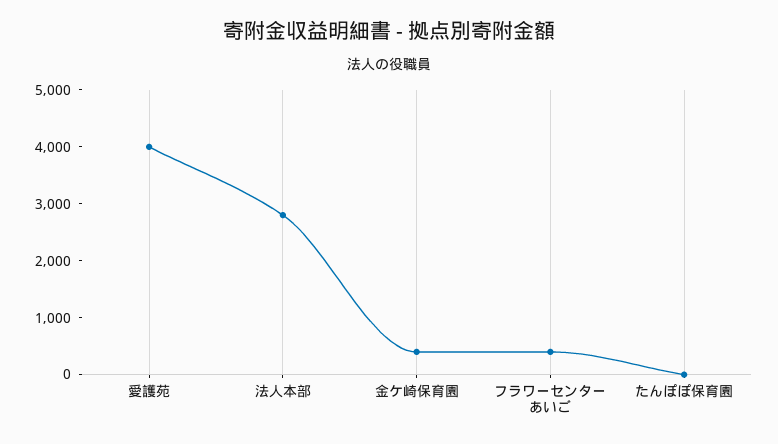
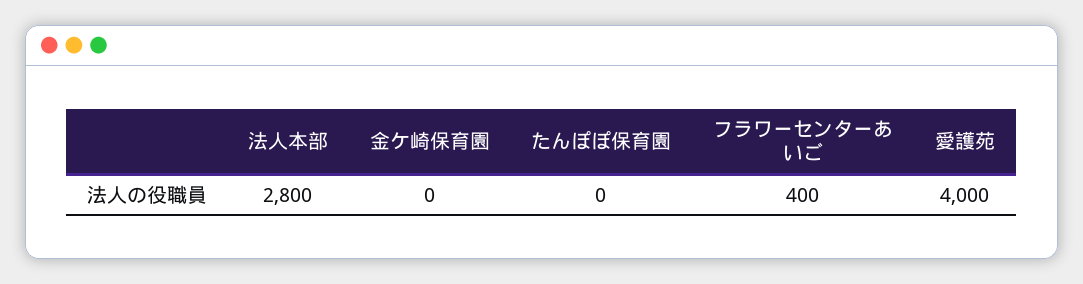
  {
    "愛護苑": 4000,
    "法人本部": 2800,
-   "金ケ崎保育園": 400,
+   "金ケ崎保育園": 0,
    "フラワーセンターあいご": 400,
    "たんぽぽ保育園": 0
  }

